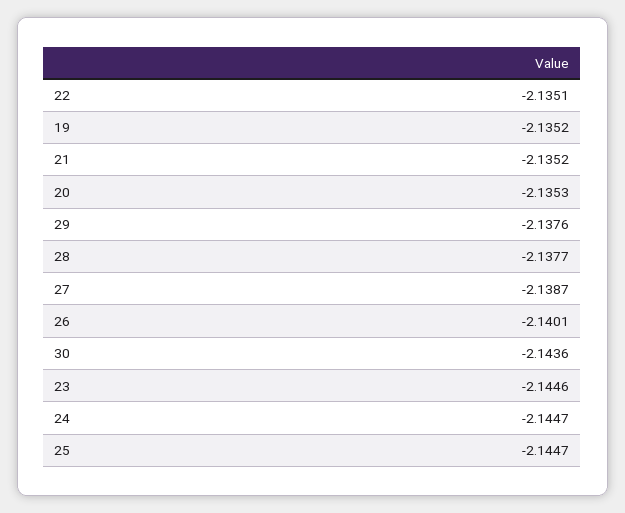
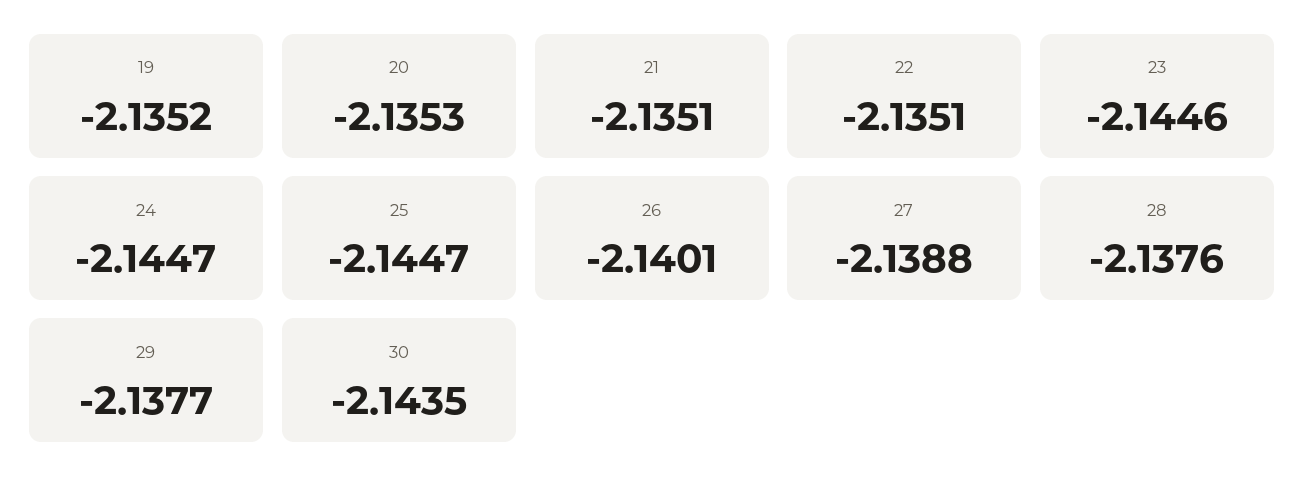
  {
    "22": -2.1351,
    "19": -2.1352,
-   "21": -2.1352,
+   "21": -2.1351,
    "20": -2.1353,
-   "29": -2.1376,
+   "29": -2.1377,
-   "28": -2.1377,
+   "28": -2.1376,
-   "27": -2.1387,
+   "27": -2.1388,
    "26": -2.1401,
-   "30": -2.1436,
+   "30": -2.1435,
    "23": -2.1446,
    "24": -2.1447,
    "25": -2.1447
  }

